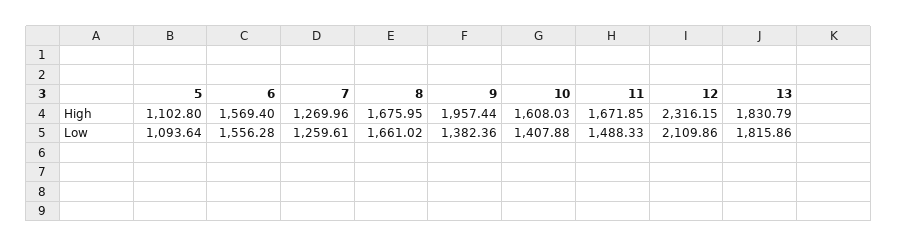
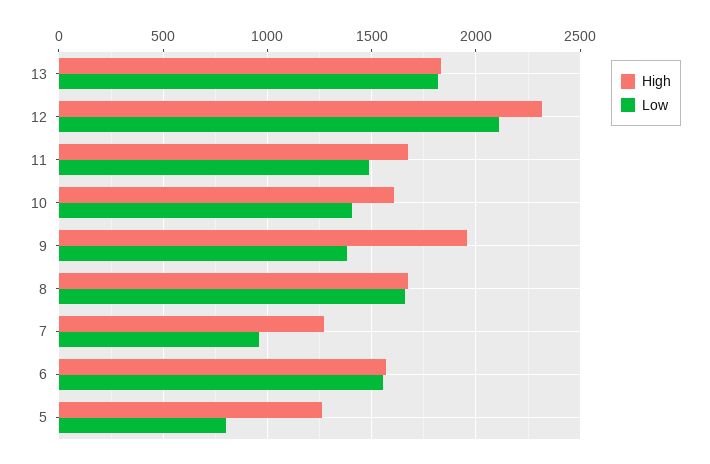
  {
    "High": {
-     "5": 1102.8,
+     "5": 1250,
      "6": 1569.4,
      "7": 1269.96,
      "8": 1675.95,
      "9": 1957.44,
      "10": 1608.03,
      "11": 1671.85,
      "12": 2316.15,
      "13": 1830.79
    },
    "Low": {
-     "5": 1093.64,
+     "5": 800,
      "6": 1556.28,
-     "7": 1259.61,
+     "7": 950,
      "8": 1661.02,
      "9": 1382.36,
      "10": 1407.88,
      "11": 1488.33,
      "12": 2109.86,
      "13": 1815.86
    }
  }

